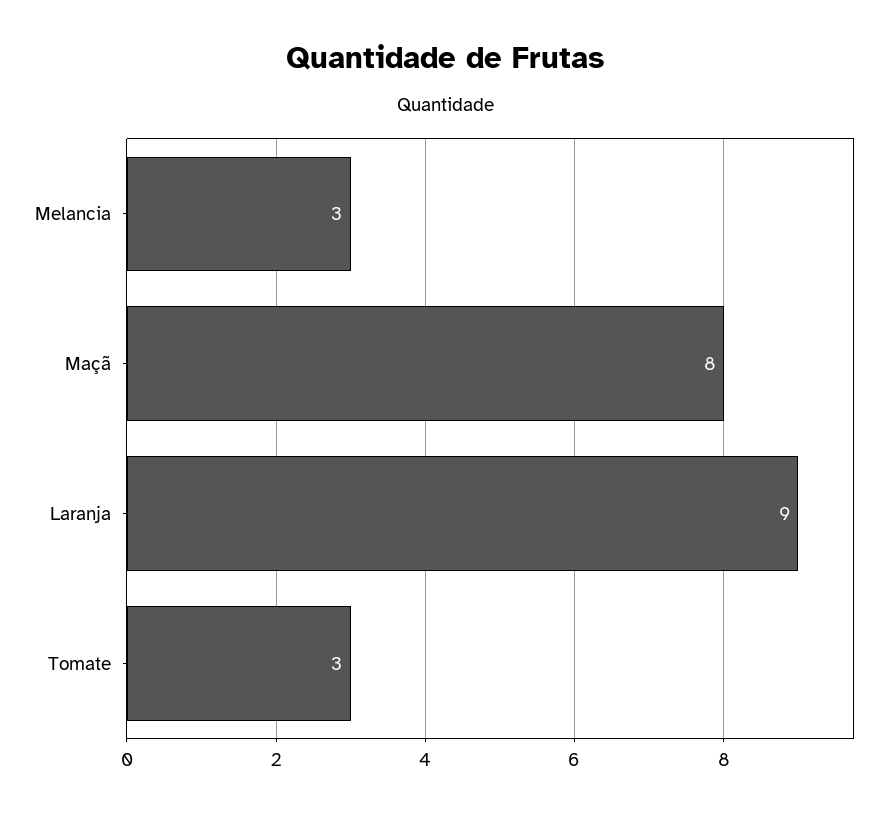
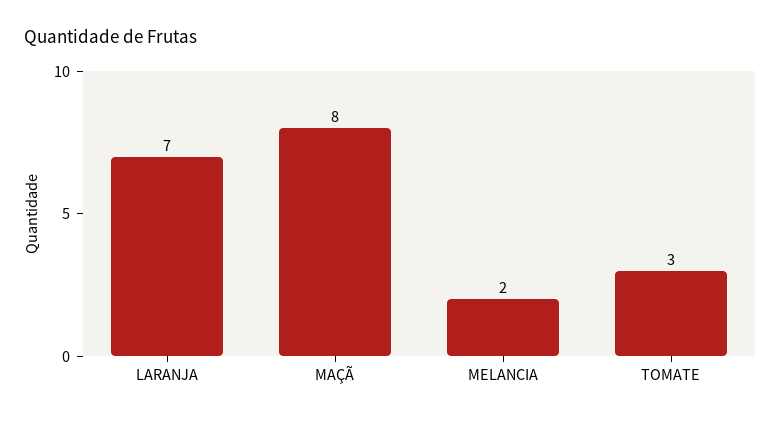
  {
-   "Melancia": 3,
+   "Melancia": 2,
    "Maçã": 8,
-   "Laranja": 9,
+   "Laranja": 7,
    "Tomate": 3
  }

